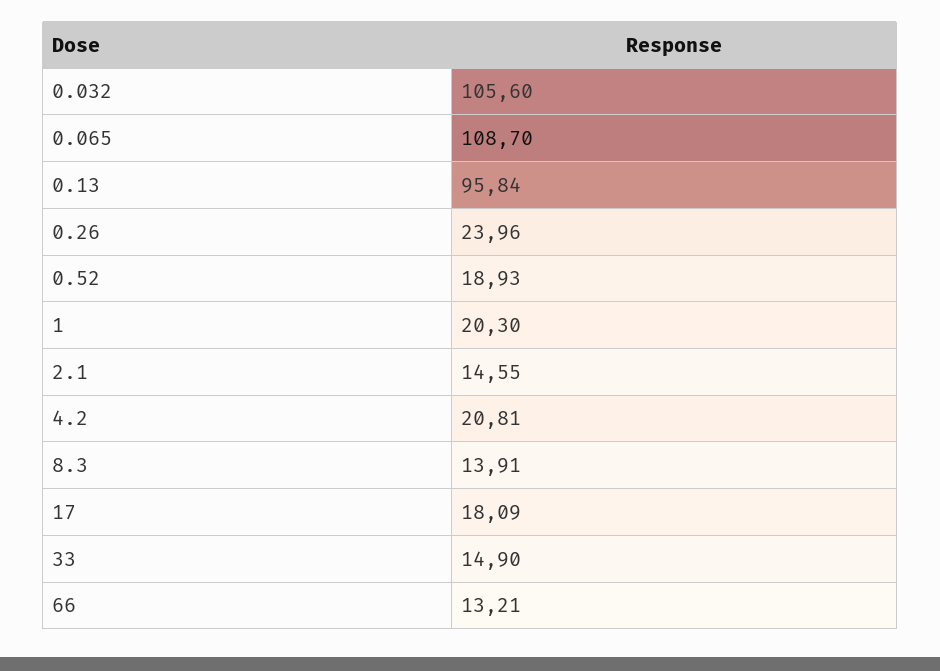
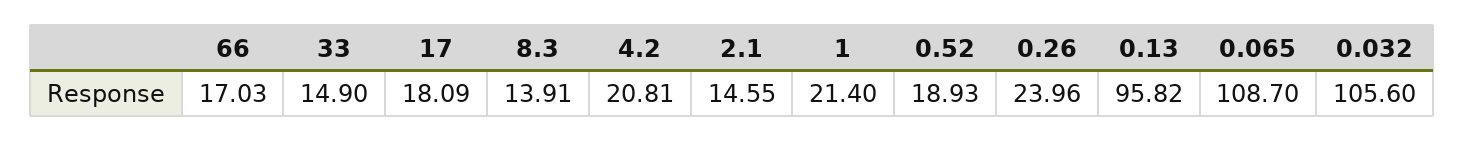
  {
    "0.032": 105.6,
    "0.065": 108.7,
-   "0.13": 95.84,
+   "0.13": 95.82,
    "0.26": 23.96,
    "0.52": 18.93,
-   "1": 20.3,
+   "1": 21.4,
    "2.1": 14.55,
    "4.2": 20.81,
    "8.3": 13.91,
    "17": 18.09,
    "33": 14.9,
-   "66": 13.21
+   "66": 17.03
  }

